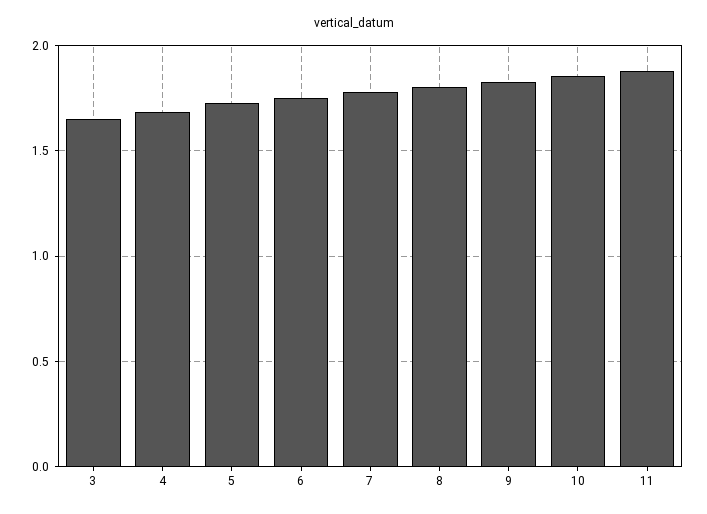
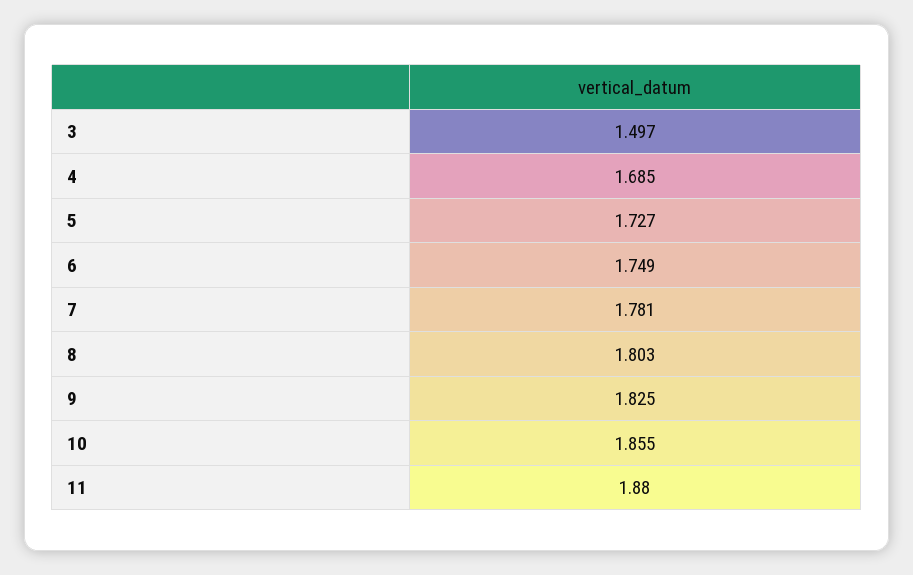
  {
-   "3": 1.65,
+   "3": 1.497,
    "4": 1.685,
    "5": 1.727,
    "6": 1.749,
    "7": 1.781,
    "8": 1.803,
    "9": 1.825,
    "10": 1.855,
    "11": 1.88
  }

